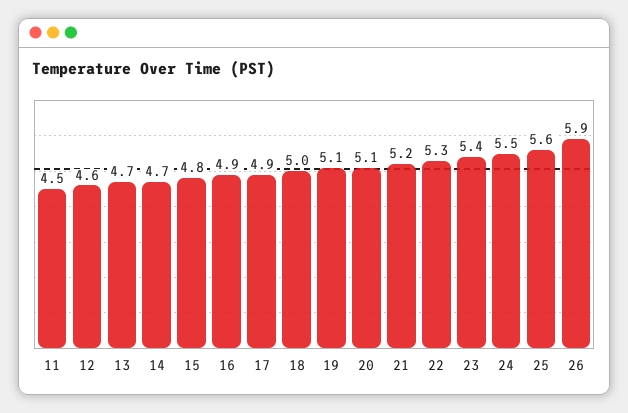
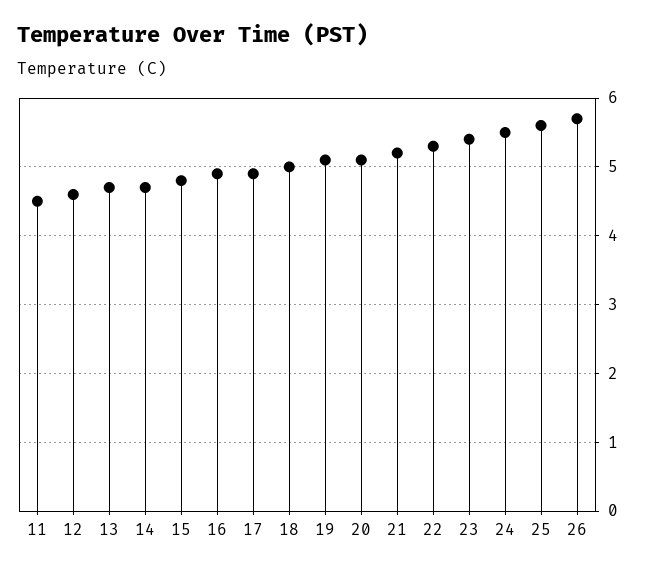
  {
    "11": 4.5,
    "12": 4.6,
    "13": 4.7,
    "14": 4.7,
    "15": 4.8,
    "16": 4.9,
    "17": 4.9,
    "18": 5,
    "19": 5.1,
    "20": 5.1,
    "21": 5.2,
    "22": 5.3,
    "23": 5.4,
    "24": 5.5,
    "25": 5.6,
-   "26": 5.9
+   "26": 5.7
  }

